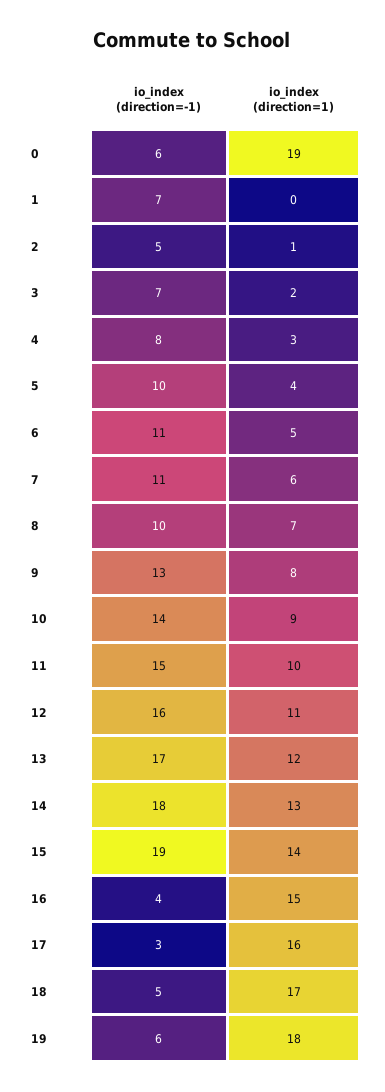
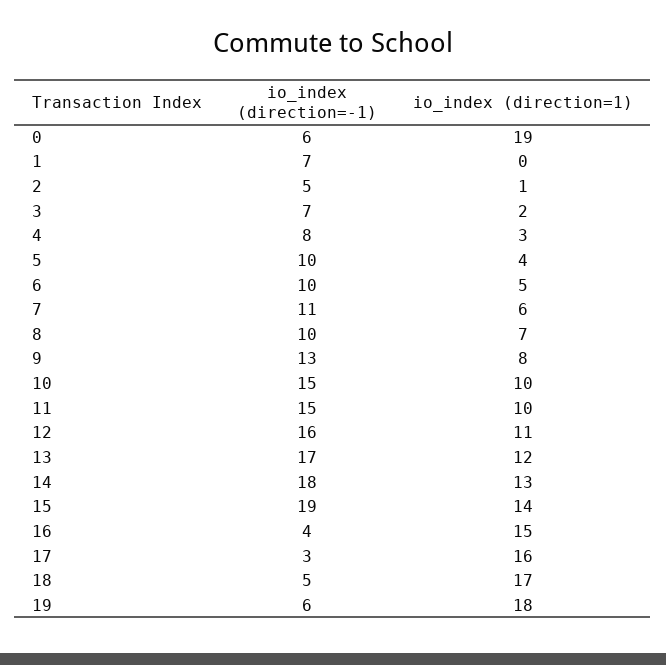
  {
    "io_index (direction=-1)": {
      "0": 6,
      "1": 7,
      "2": 5,
      "3": 7,
      "4": 8,
      "5": 10,
-     "6": 11,
+     "6": 10,
      "7": 11,
      "8": 10,
      "9": 13,
-     "10": 14,
+     "10": 15,
      "11": 15,
      "12": 16,
      "13": 17,
      "14": 18,
      "15": 19,
      "16": 4,
      "17": 3,
      "18": 5,
      "19": 6
    },
    "io_index (direction=1)": {
      "0": 19,
      "1": 0,
      "2": 1,
      "3": 2,
      "4": 3,
      "5": 4,
      "6": 5,
      "7": 6,
      "8": 7,
      "9": 8,
-     "10": 9,
+     "10": 10,
      "11": 10,
      "12": 11,
      "13": 12,
      "14": 13,
      "15": 14,
      "16": 15,
      "17": 16,
      "18": 17,
      "19": 18
    }
  }

